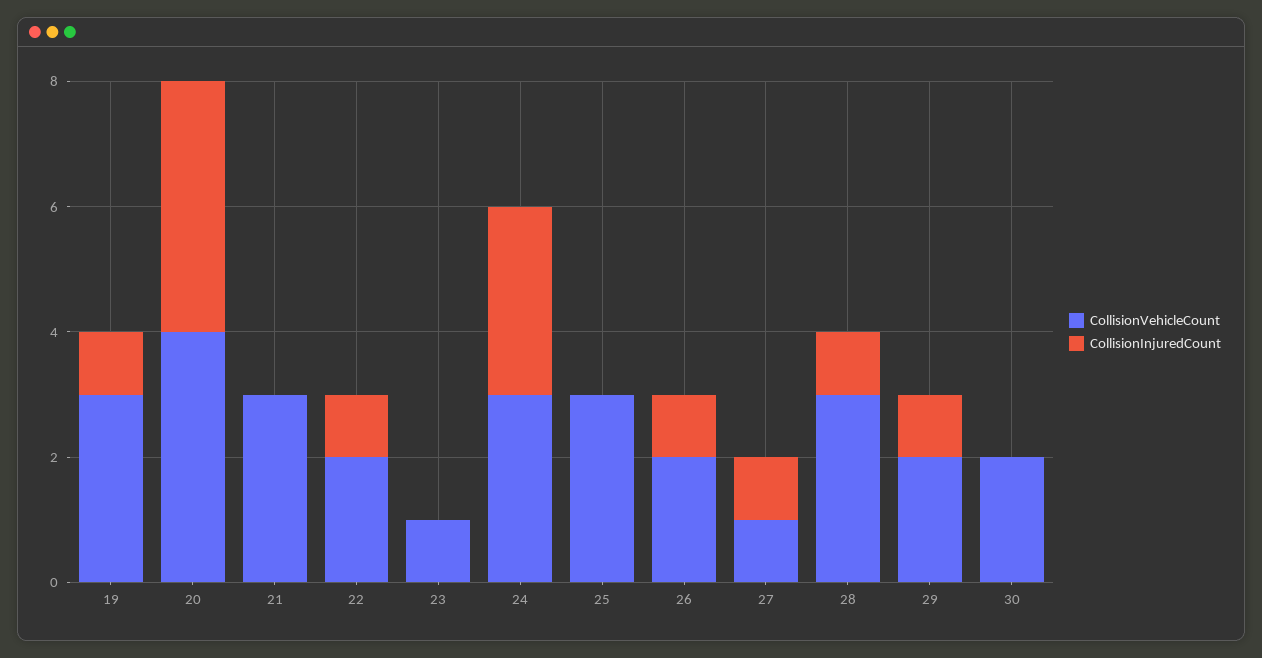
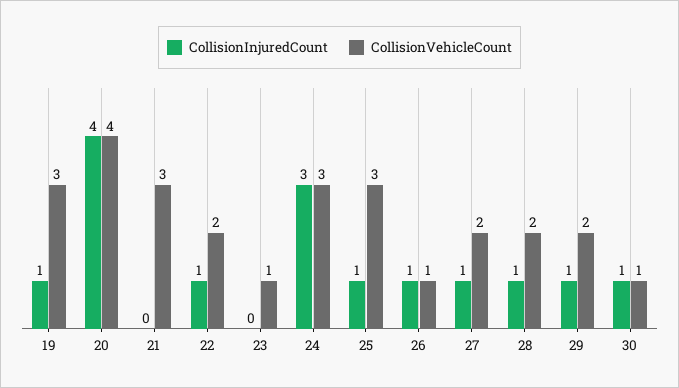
  {
    "CollisionVehicleCount": {
      "19": 3,
      "20": 4,
      "21": 3,
      "22": 2,
      "23": 1,
      "24": 3,
      "25": 3,
-     "26": 2,
+     "26": 1,
-     "27": 1,
+     "27": 2,
-     "28": 3,
+     "28": 2,
      "29": 2,
-     "30": 2
+     "30": 1
    },
    "CollisionInjuredCount": {
      "19": 1,
      "20": 4,
      "21": 0,
      "22": 1,
      "23": 0,
      "24": 3,
-     "25": 0,
+     "25": 1,
      "26": 1,
      "27": 1,
      "28": 1,
      "29": 1,
-     "30": 0
+     "30": 1
    }
  }

